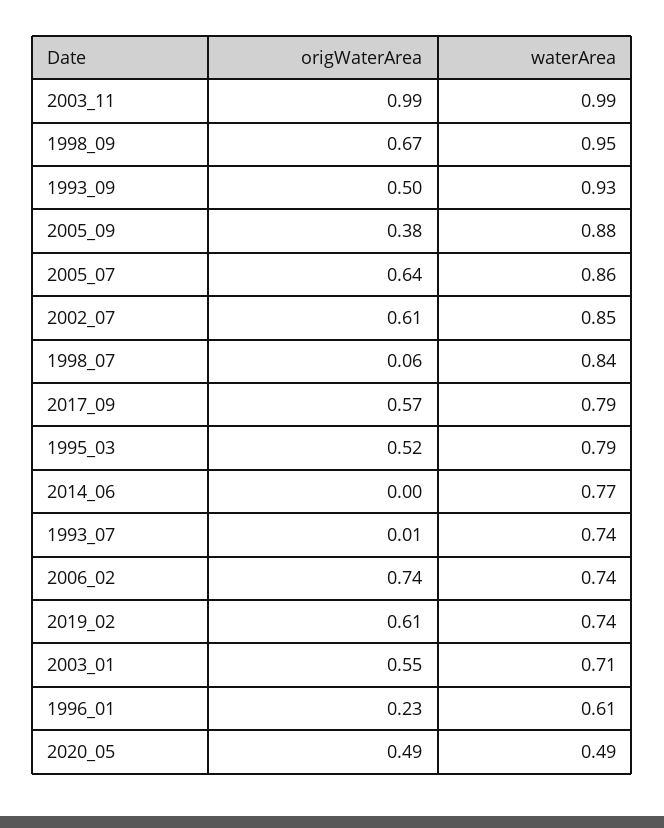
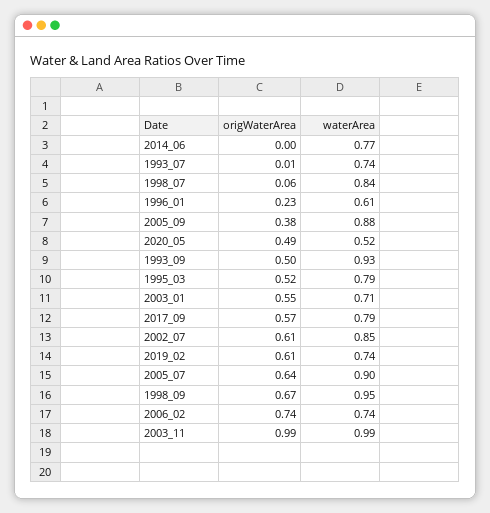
  {
    "origWaterArea": {
      "2003_11": 0.99,
      "1998_09": 0.67,
      "1993_09": 0.5,
      "2005_09": 0.38,
      "2005_07": 0.64,
      "2002_07": 0.61,
      "1998_07": 0.06,
      "2017_09": 0.57,
      "1995_03": 0.52,
      "2014_06": 0,
      "1993_07": 0.01,
      "2006_02": 0.74,
      "2019_02": 0.61,
      "2003_01": 0.55,
      "1996_01": 0.23,
      "2020_05": 0.49
    },
    "waterArea": {
      "2003_11": 0.99,
      "1998_09": 0.95,
      "1993_09": 0.93,
      "2005_09": 0.88,
-     "2005_07": 0.86,
+     "2005_07": 0.9,
      "2002_07": 0.85,
      "1998_07": 0.84,
      "2017_09": 0.79,
      "1995_03": 0.79,
      "2014_06": 0.77,
      "1993_07": 0.74,
      "2006_02": 0.74,
      "2019_02": 0.74,
      "2003_01": 0.71,
      "1996_01": 0.61,
-     "2020_05": 0.49
+     "2020_05": 0.52
    }
  }

